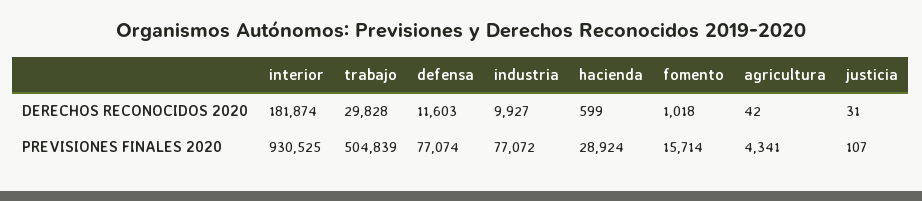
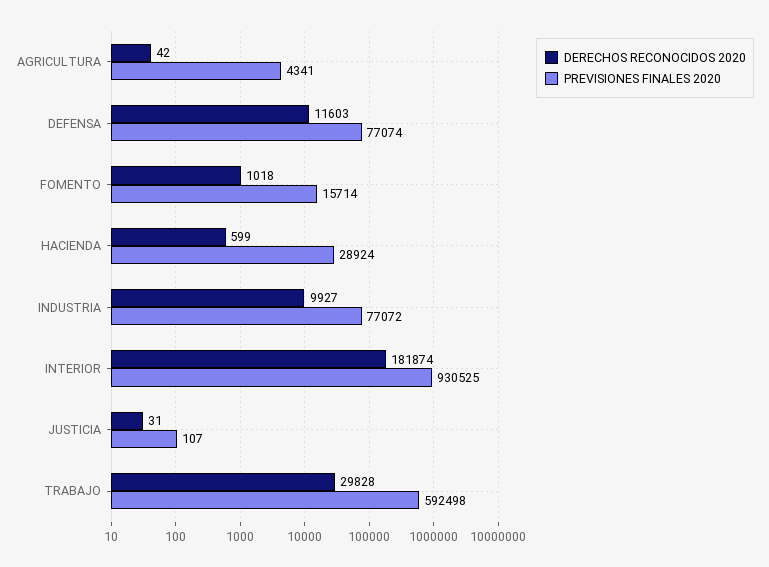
  {
    "DERECHOS RECONOCIDOS 2020": {
      "interior": 181874,
      "trabajo": 29828,
      "defensa": 11603,
      "industria": 9927,
      "hacienda": 599,
      "fomento": 1018,
      "agricultura": 42,
      "justicia": 31
    },
    "PREVISIONES FINALES 2020": {
      "interior": 930525,
-     "trabajo": 504839,
+     "trabajo": 592498,
      "defensa": 77074,
      "industria": 77072,
      "hacienda": 28924,
      "fomento": 15714,
      "agricultura": 4341,
      "justicia": 107
    }
  }

